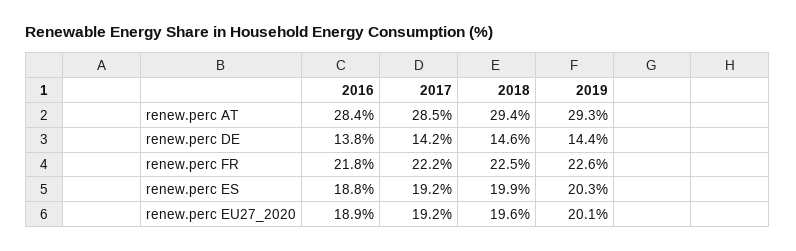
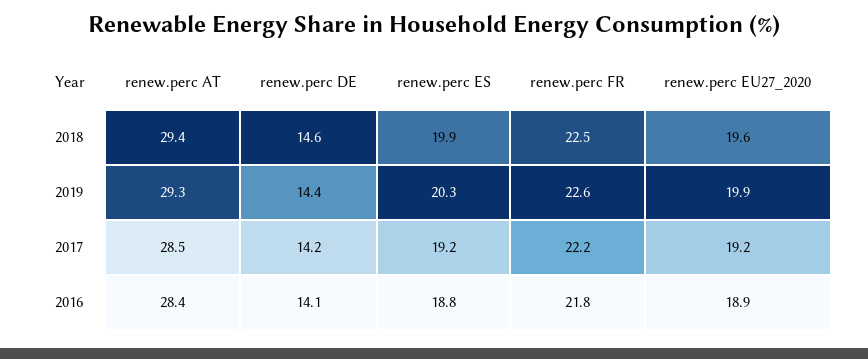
  {
    "2016": {
      "renew.perc AT": 28.4,
-     "renew.perc DE": 13.8,
+     "renew.perc DE": 14.1,
      "renew.perc FR": 21.8,
      "renew.perc ES": 18.8,
      "renew.perc EU27_2020": 18.9
    },
    "2017": {
      "renew.perc AT": 28.5,
      "renew.perc DE": 14.2,
      "renew.perc FR": 22.2,
      "renew.perc ES": 19.2,
      "renew.perc EU27_2020": 19.2
    },
    "2018": {
      "renew.perc AT": 29.4,
      "renew.perc DE": 14.6,
      "renew.perc FR": 22.5,
      "renew.perc ES": 19.9,
      "renew.perc EU27_2020": 19.6
    },
    "2019": {
      "renew.perc AT": 29.3,
      "renew.perc DE": 14.4,
      "renew.perc FR": 22.6,
      "renew.perc ES": 20.3,
-     "renew.perc EU27_2020": 20.1
+     "renew.perc EU27_2020": 19.9
    }
  }

